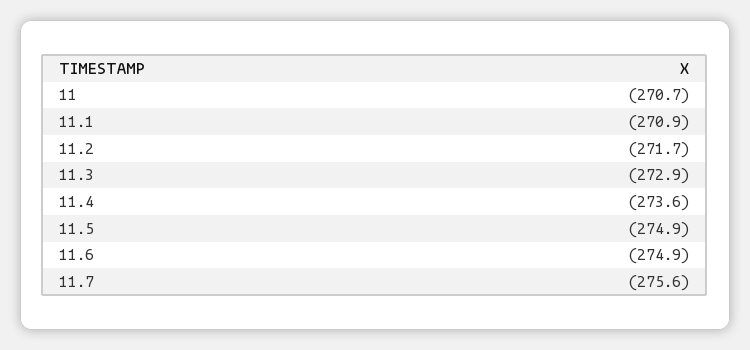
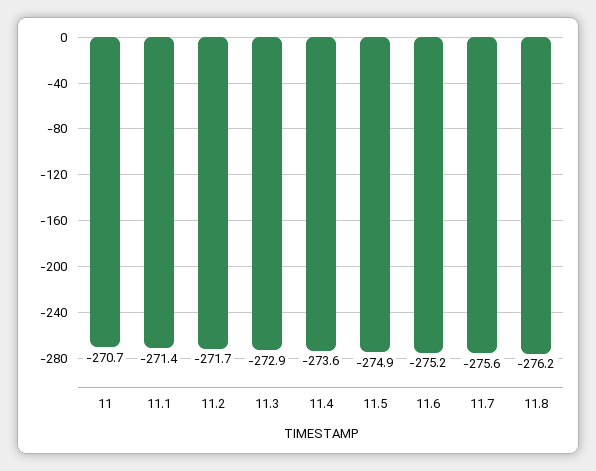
  {
    "11": -270.7,
-   "11.1": -270.9,
+   "11.1": -271.4,
    "11.2": -271.7,
    "11.3": -272.9,
    "11.4": -273.6,
    "11.5": -274.9,
-   "11.6": -274.9,
+   "11.6": -275.2,
-   "11.7": -275.6
+   "11.7": -275.6,
+   "11.8": -276.2
  }

